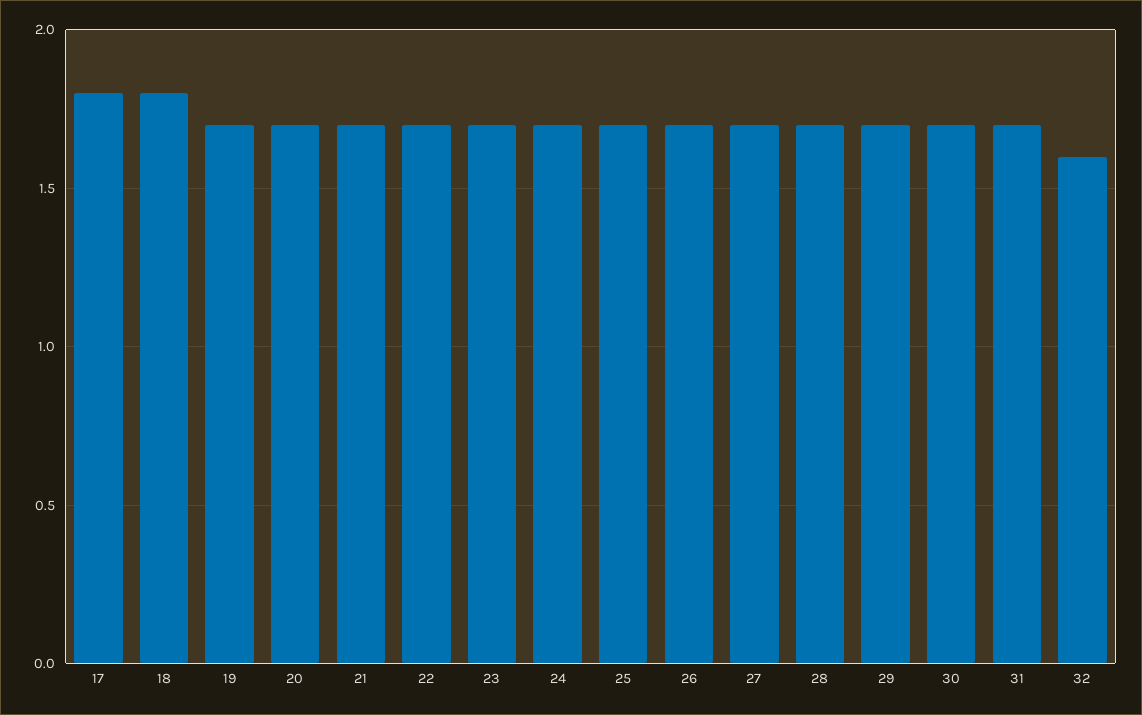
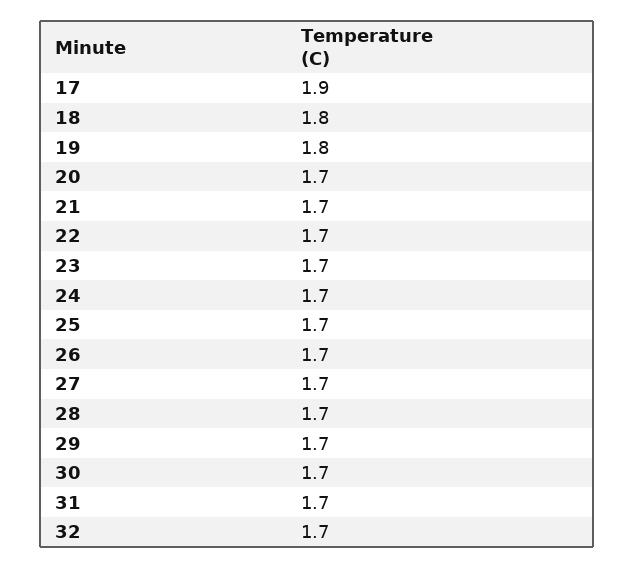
  {
-   "17": 1.8,
+   "17": 1.9,
    "18": 1.8,
-   "19": 1.7,
+   "19": 1.8,
    "20": 1.7,
    "21": 1.7,
    "22": 1.7,
    "23": 1.7,
    "24": 1.7,
    "25": 1.7,
    "26": 1.7,
    "27": 1.7,
    "28": 1.7,
    "29": 1.7,
    "30": 1.7,
    "31": 1.7,
-   "32": 1.6
+   "32": 1.7
  }

